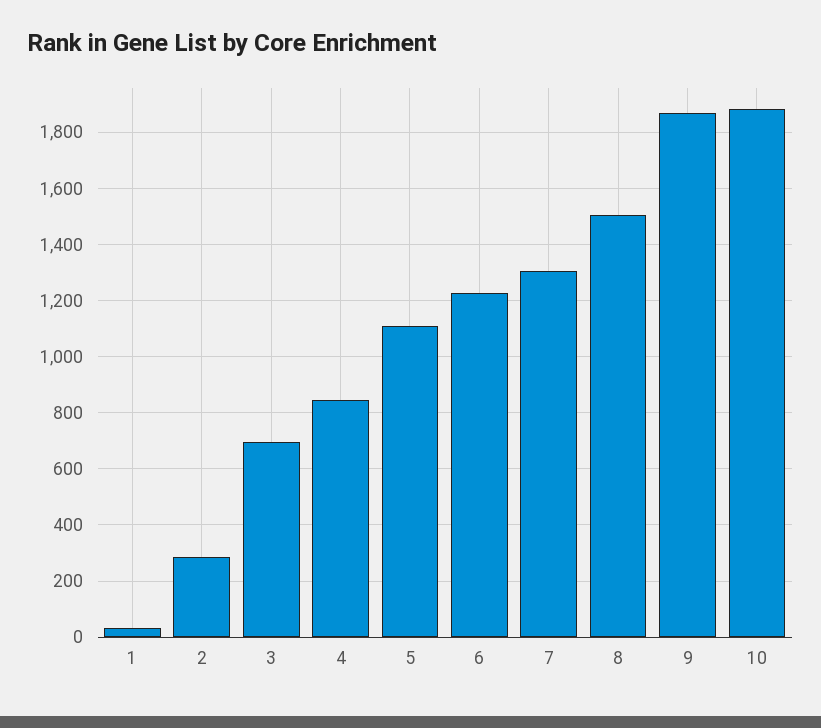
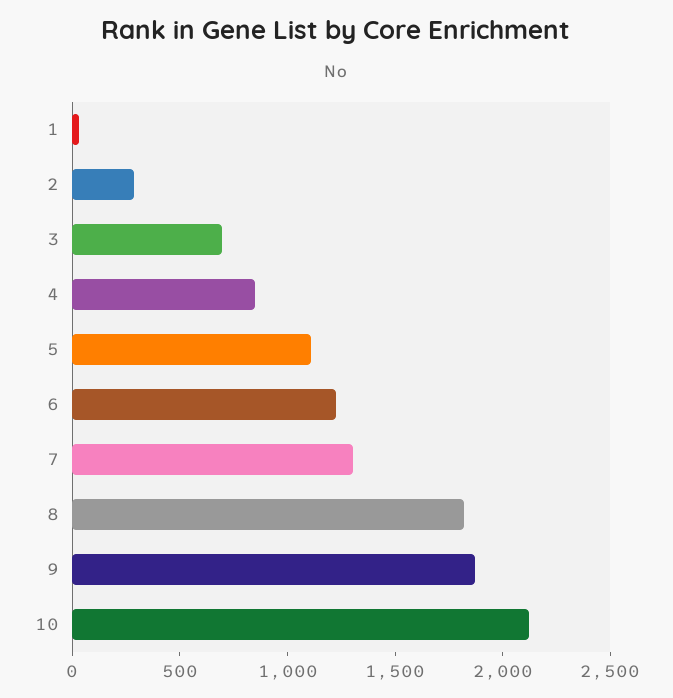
  {
    "1": 25,
    "2": 275,
    "3": 700,
    "4": 850,
    "5": 1100,
    "6": 1225,
    "7": 1300,
-   "8": 1500,
+   "8": 1800,
    "9": 1875,
-   "10": 1875
+   "10": 2100
  }

